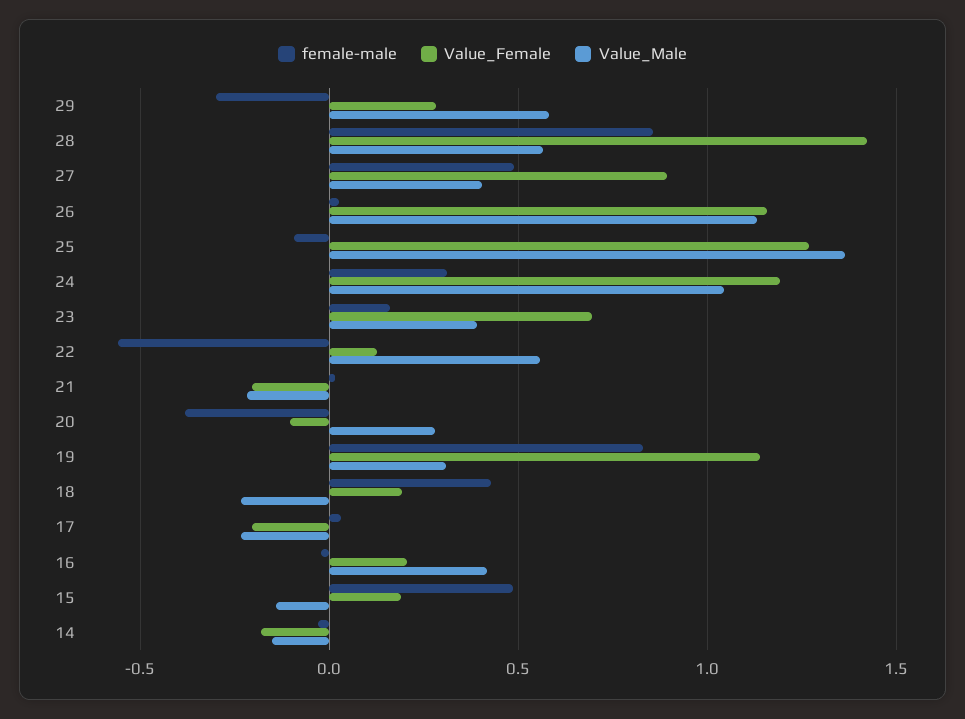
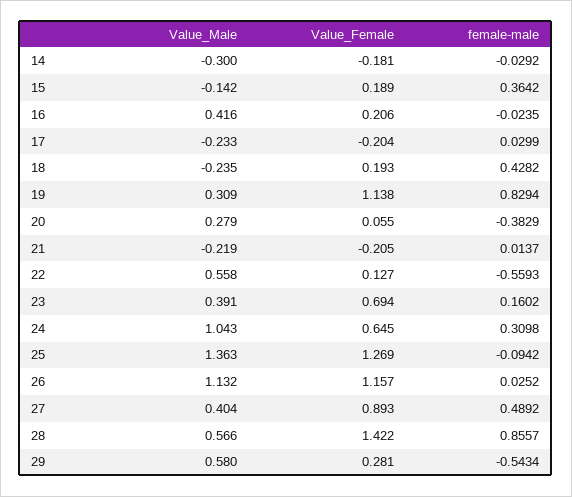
  {
    "female-male": {
-     "29": -0.3,
+     "29": -0.5434,
      "28": 0.8557,
      "27": 0.4892,
      "26": 0.0252,
      "25": -0.0942,
      "24": 0.3098,
      "23": 0.1602,
      "22": -0.5593,
      "21": 0.0137,
      "20": -0.3829,
      "19": 0.8294,
      "18": 0.4282,
      "17": 0.0299,
      "16": -0.0235,
-     "15": 0.5,
+     "15": 0.3642,
      "14": -0.0292
    },
    "Value_Female": {
      "29": 0.281,
      "28": 1.422,
      "27": 0.893,
      "26": 1.157,
      "25": 1.269,
-     "24": 1.2,
+     "24": 0.645,
      "23": 0.694,
      "22": 0.127,
      "21": -0.205,
-     "20": -0.1,
+     "20": 0.055,
      "19": 1.138,
      "18": 0.193,
      "17": -0.204,
      "16": 0.206,
      "15": 0.189,
      "14": -0.181
    },
    "Value_Male": {
      "29": 0.58,
      "28": 0.566,
      "27": 0.404,
      "26": 1.132,
      "25": 1.363,
      "24": 1.043,
      "23": 0.391,
      "22": 0.558,
      "21": -0.219,
      "20": 0.279,
      "19": 0.309,
      "18": -0.235,
      "17": -0.233,
      "16": 0.416,
      "15": -0.142,
-     "14": -0.15
+     "14": -0.3
    }
  }

